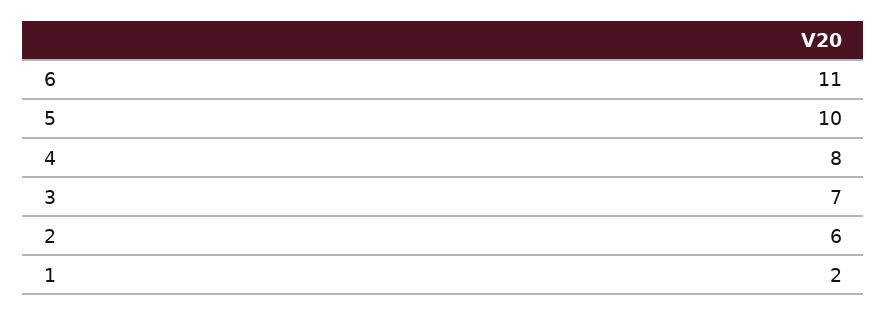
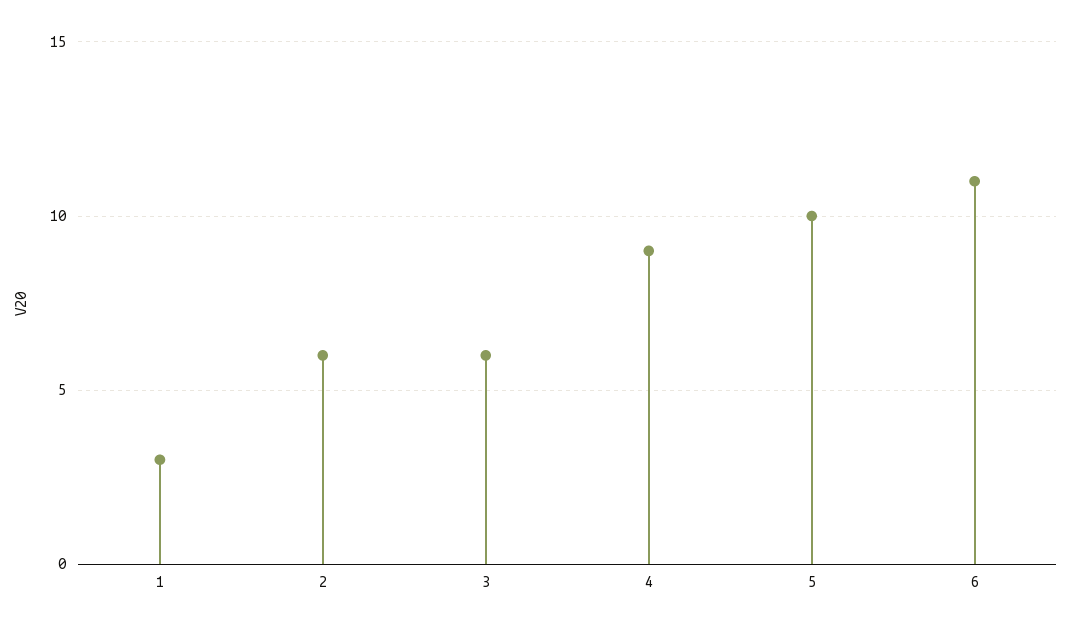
  {
    "6": 11,
    "5": 10,
-   "4": 8,
+   "4": 9,
-   "3": 7,
+   "3": 6,
    "2": 6,
-   "1": 2
+   "1": 3
  }

